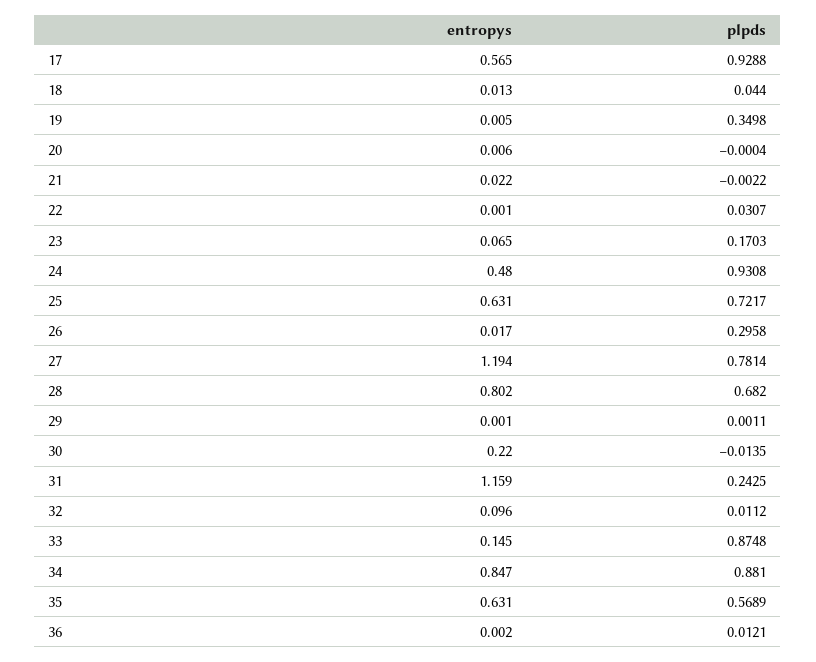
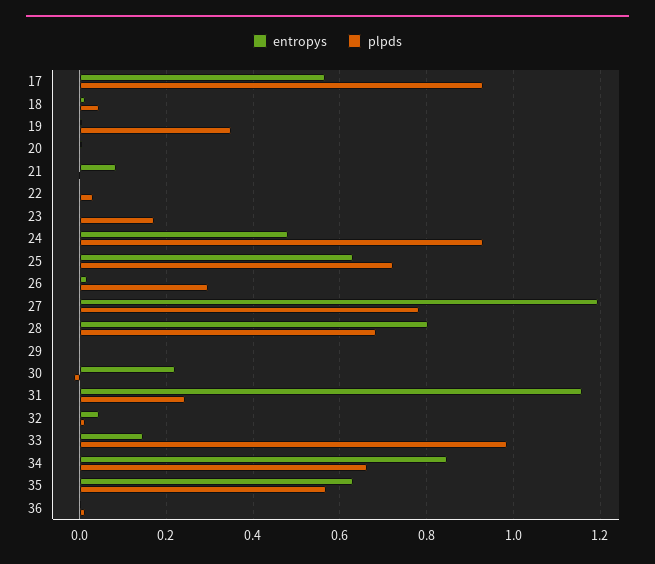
  {
    "entropys": {
      "17": 0.565,
      "18": 0.013,
      "19": 0.005,
      "20": 0.006,
-     "21": 0.022,
+     "21": 0.08,
      "22": 0.001,
-     "23": 0.065,
+     "23": 0,
      "24": 0.48,
      "25": 0.631,
      "26": 0.017,
      "27": 1.194,
      "28": 0.802,
      "29": 0.001,
      "30": 0.22,
      "31": 1.159,
-     "32": 0.096,
+     "32": 0.04,
      "33": 0.145,
      "34": 0.847,
      "35": 0.631,
      "36": 0.002
    },
    "plpds": {
      "17": 0.9288,
      "18": 0.044,
      "19": 0.3498,
      "20": -0.0004,
      "21": -0.0022,
      "22": 0.0307,
      "23": 0.1703,
      "24": 0.9308,
      "25": 0.7217,
      "26": 0.2958,
      "27": 0.7814,
      "28": 0.682,
      "29": 0.0011,
      "30": -0.0135,
      "31": 0.2425,
      "32": 0.0112,
-     "33": 0.8748,
+     "33": 0.98,
-     "34": 0.881,
+     "34": 0.66,
      "35": 0.5689,
      "36": 0.0121
    }
  }

